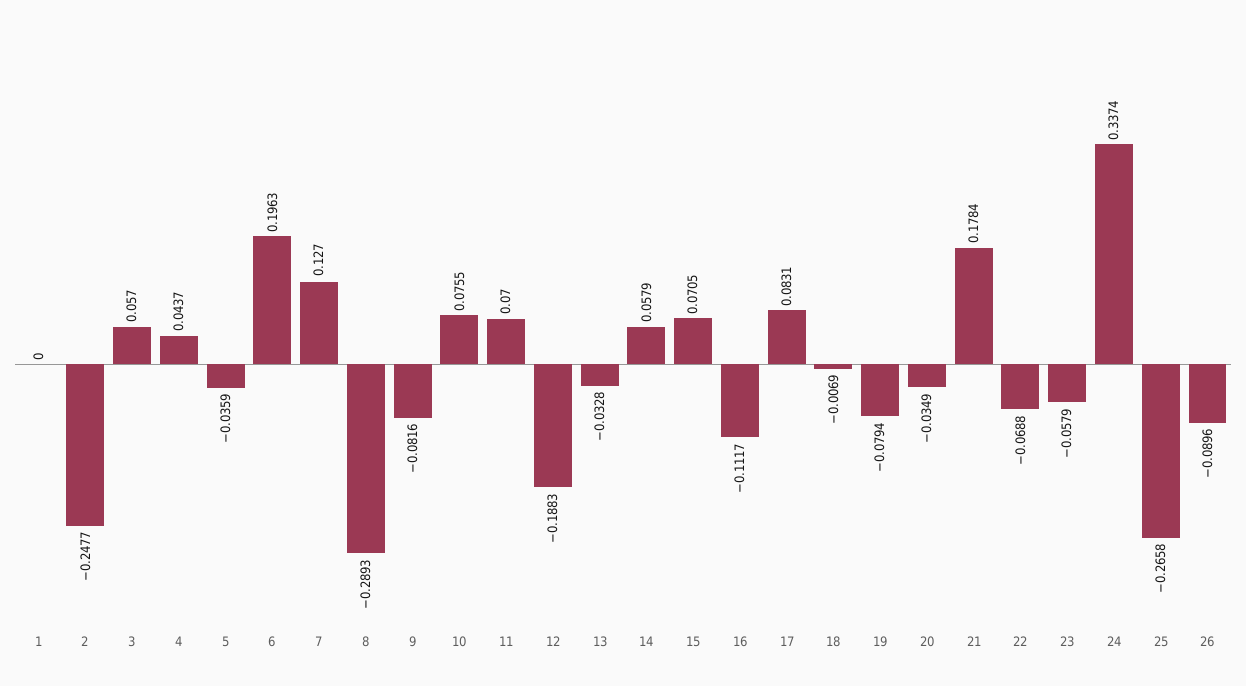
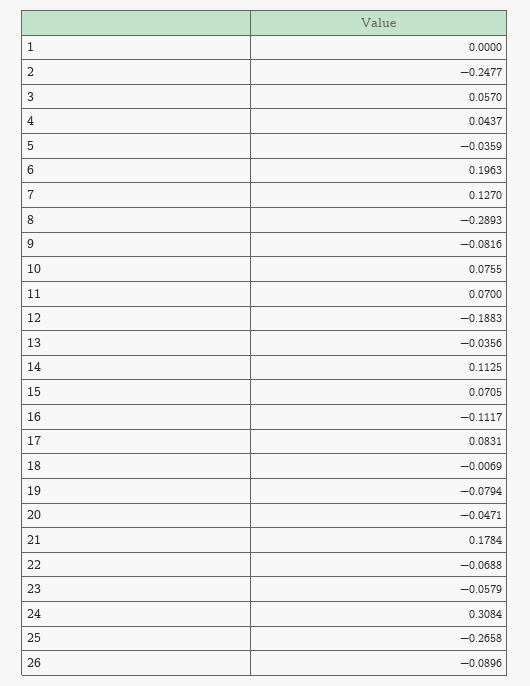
  {
    "1": 0,
    "2": -0.2477,
    "3": 0.057,
    "4": 0.0437,
    "5": -0.0359,
    "6": 0.1963,
    "7": 0.127,
    "8": -0.2893,
    "9": -0.0816,
    "10": 0.0755,
    "11": 0.07,
    "12": -0.1883,
-   "13": -0.0328,
+   "13": -0.0356,
-   "14": 0.0579,
+   "14": 0.1125,
    "15": 0.0705,
    "16": -0.1117,
    "17": 0.0831,
    "18": -0.0069,
    "19": -0.0794,
-   "20": -0.0349,
+   "20": -0.0471,
    "21": 0.1784,
    "22": -0.0688,
    "23": -0.0579,
-   "24": 0.3374,
+   "24": 0.3084,
    "25": -0.2658,
    "26": -0.0896
  }

